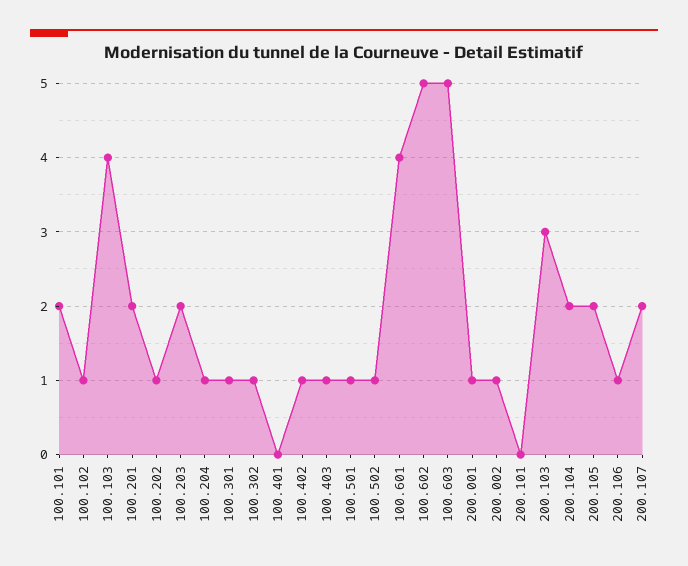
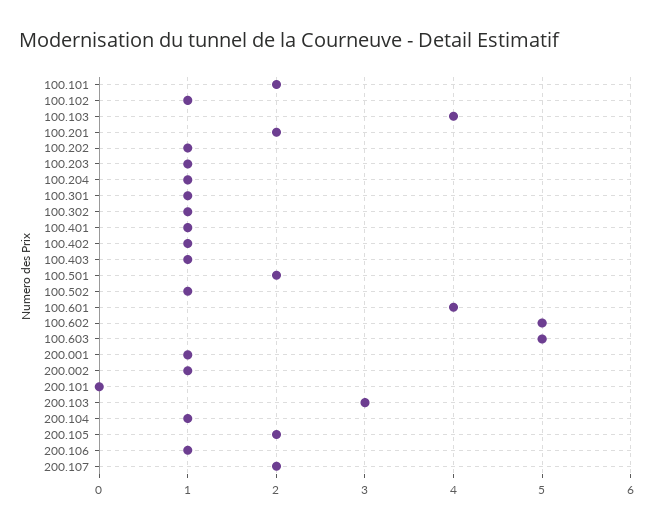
  {
    "100.101": 2,
    "100.102": 1,
    "100.103": 4,
    "100.201": 2,
    "100.202": 1,
-   "100.203": 2,
+   "100.203": 1,
    "100.204": 1,
    "100.301": 1,
    "100.302": 1,
-   "100.401": 0,
+   "100.401": 1,
    "100.402": 1,
    "100.403": 1,
-   "100.501": 1,
+   "100.501": 2,
    "100.502": 1,
    "100.601": 4,
    "100.602": 5,
    "100.603": 5,
    "200.001": 1,
    "200.002": 1,
    "200.101": 0,
    "200.103": 3,
-   "200.104": 2,
+   "200.104": 1,
    "200.105": 2,
    "200.106": 1,
    "200.107": 2
  }

